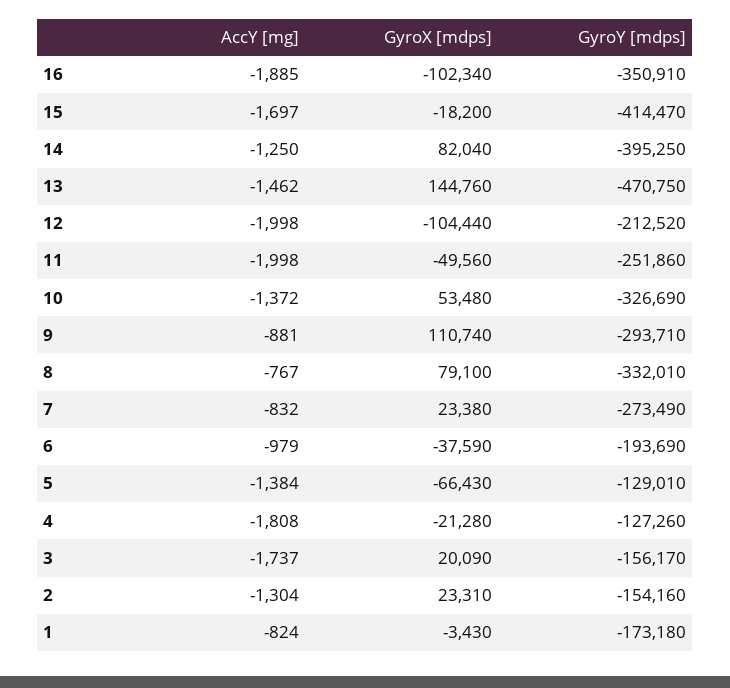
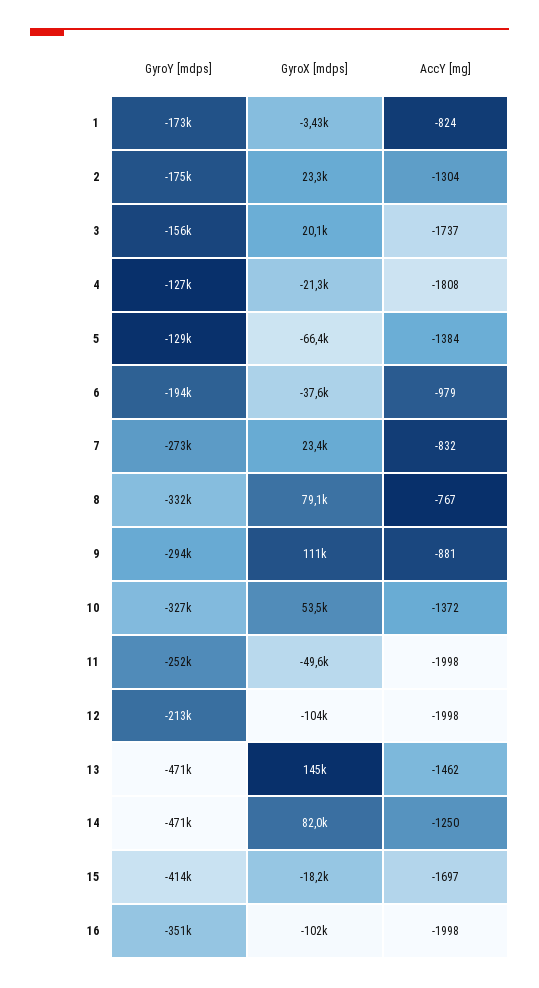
  {
    "AccY [mg]": {
-     "16": -1885,
+     "16": -1998,
      "15": -1697,
      "14": -1250,
      "13": -1462,
      "12": -1998,
      "11": -1998,
      "10": -1372,
      "9": -881,
      "8": -767,
      "7": -832,
      "6": -979,
      "5": -1384,
      "4": -1808,
      "3": -1737,
      "2": -1304,
      "1": -824
    },
    "GyroX [mdps]": {
      "16": -102340,
      "15": -18200,
      "14": 82040,
      "13": 144760,
      "12": -104440,
      "11": -49560,
      "10": 53480,
      "9": 110740,
      "8": 79100,
      "7": 23380,
      "6": -37590,
      "5": -66430,
      "4": -21280,
      "3": 20090,
      "2": 23310,
      "1": -3430
    },
    "GyroY [mdps]": {
      "16": -350910,
      "15": -414470,
-     "14": -395250,
+     "14": -471000,
      "13": -470750,
      "12": -212520,
      "11": -251860,
      "10": -326690,
      "9": -293710,
      "8": -332010,
      "7": -273490,
      "6": -193690,
      "5": -129010,
      "4": -127260,
      "3": -156170,
-     "2": -154160,
+     "2": -175000,
      "1": -173180
    }
  }

